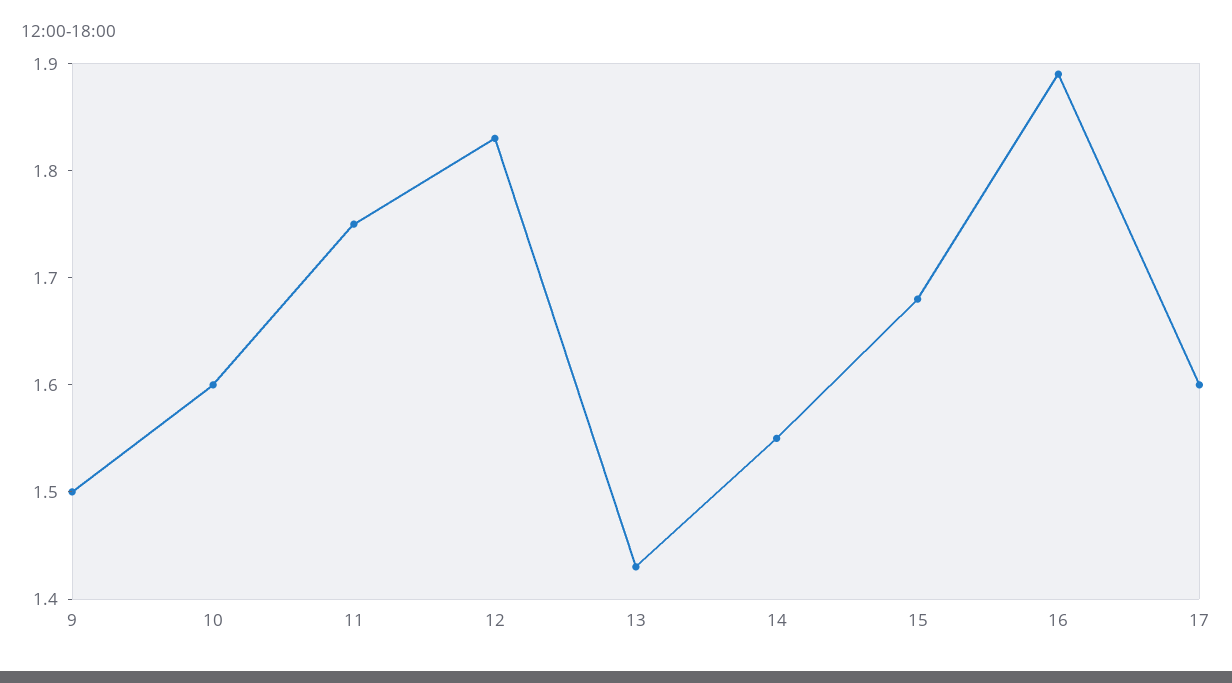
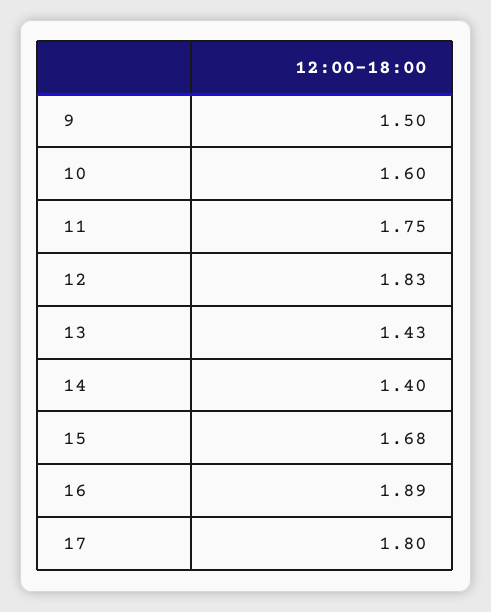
  {
    "9": 1.5,
    "10": 1.6,
    "11": 1.75,
    "12": 1.83,
    "13": 1.43,
-   "14": 1.55,
+   "14": 1.4,
    "15": 1.68,
    "16": 1.89,
-   "17": 1.6
+   "17": 1.8
  }

